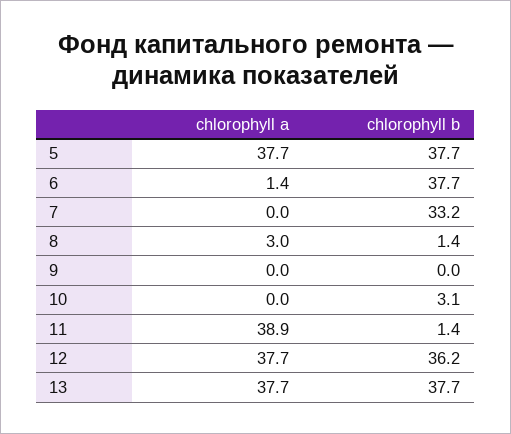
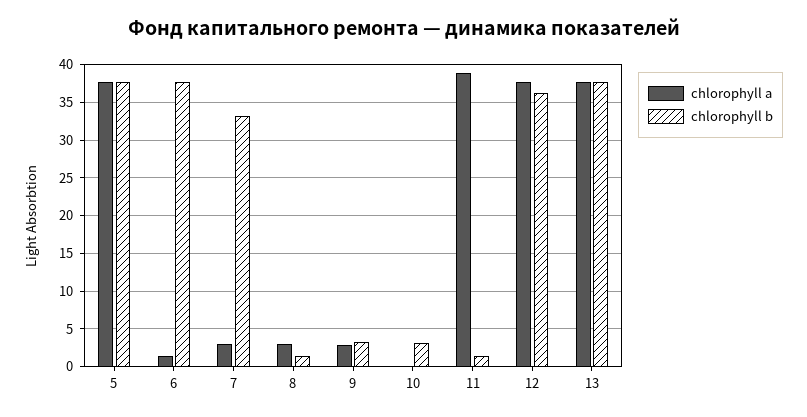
  {
    "chlorophyll a": {
      "5": 37.7,
      "6": 1.4,
-     "7": 0,
+     "7": 3,
      "8": 3,
-     "9": 0,
+     "9": 3,
      "10": 0,
      "11": 38.9,
      "12": 37.7,
      "13": 37.7
    },
    "chlorophyll b": {
      "5": 37.7,
      "6": 37.7,
      "7": 33.2,
      "8": 1.4,
-     "9": 0,
+     "9": 3,
      "10": 3.1,
      "11": 1.4,
      "12": 36.2,
      "13": 37.7
    }
  }

